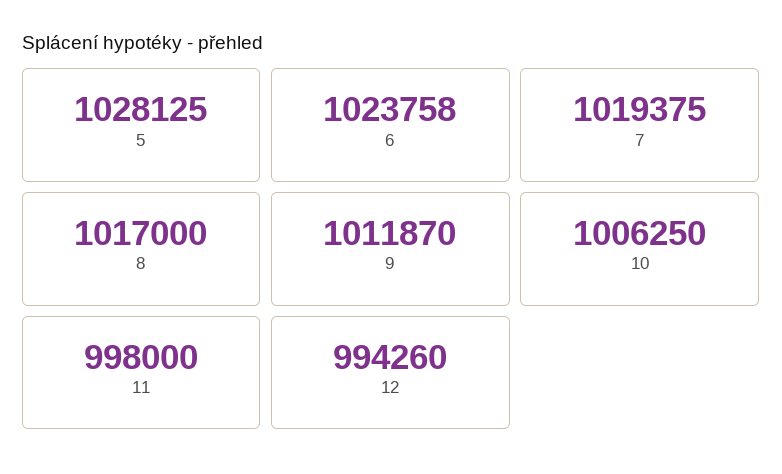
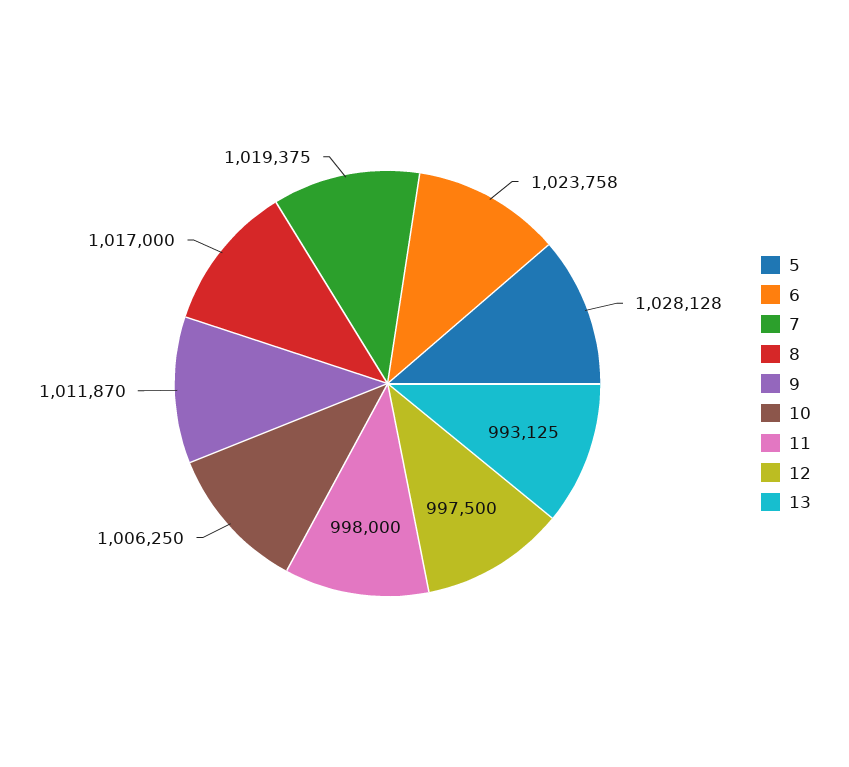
  {
-   "5": 1028125,
+   "5": 1028128,
    "6": 1023758,
    "7": 1019375,
    "8": 1017000,
    "9": 1011870,
    "10": 1006250,
    "11": 998000,
-   "12": 994260
+   "12": 997500,
+   "13": 993125
  }

